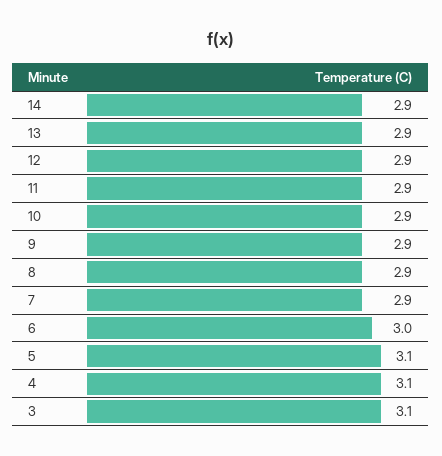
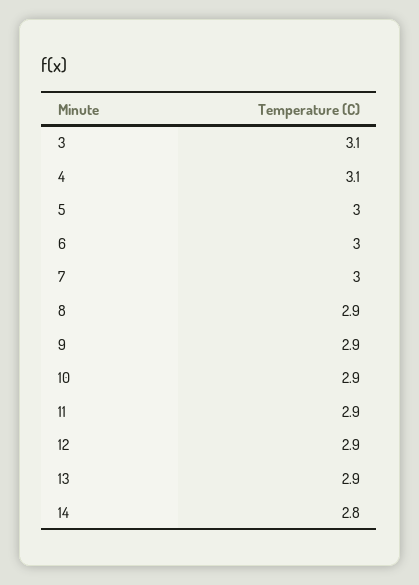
  {
-   "14": 2.9,
+   "14": 2.8,
    "13": 2.9,
    "12": 2.9,
    "11": 2.9,
    "10": 2.9,
    "9": 2.9,
    "8": 2.9,
-   "7": 2.9,
+   "7": 3,
    "6": 3,
-   "5": 3.1,
+   "5": 3,
    "4": 3.1,
    "3": 3.1
  }

